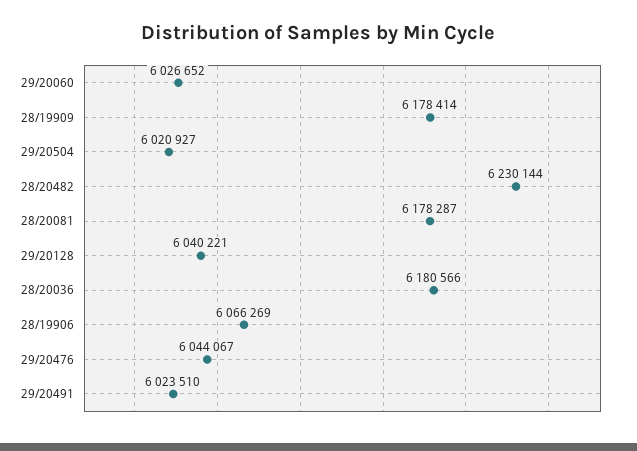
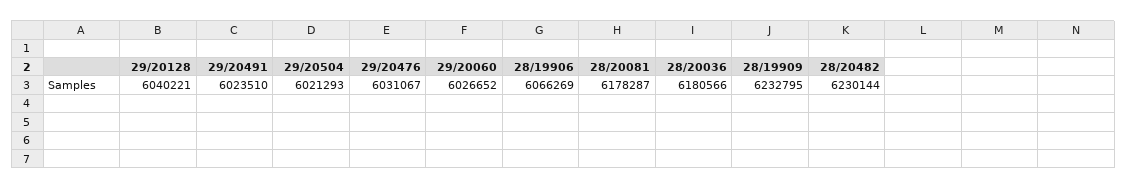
  {
    "29/20060": 6026652,
-   "28/19909": 6178414,
+   "28/19909": 6232795,
-   "29/20504": 6020927,
+   "29/20504": 6021293,
    "28/20482": 6230144,
    "28/20081": 6178287,
    "29/20128": 6040221,
    "28/20036": 6180566,
    "28/19906": 6066269,
-   "29/20476": 6044067,
+   "29/20476": 6031067,
    "29/20491": 6023510
  }

